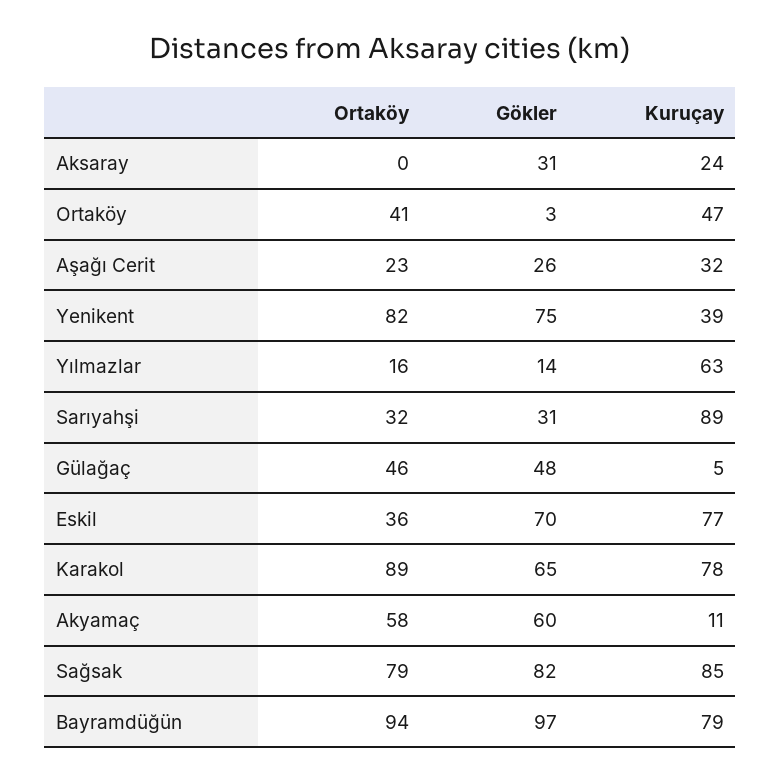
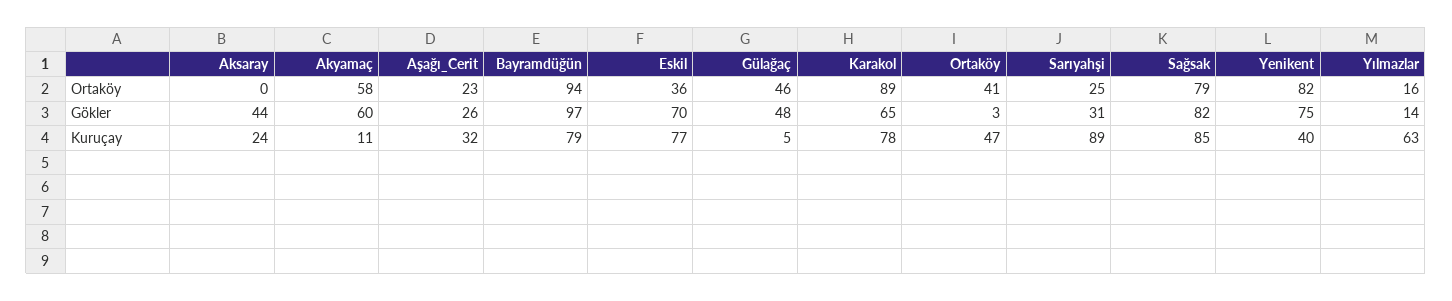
  {
    "Ortaköy": {
      "Aksaray": 0,
      "Ortaköy": 41,
      "Aşağı Cerit": 23,
      "Yenikent": 82,
      "Yılmazlar": 16,
-     "Sarıyahşi": 32,
+     "Sarıyahşi": 25,
      "Gülağaç": 46,
      "Eskil": 36,
      "Karakol": 89,
      "Akyamaç": 58,
      "Sağsak": 79,
      "Bayramdüğün": 94
    },
    "Gökler": {
-     "Aksaray": 31,
+     "Aksaray": 44,
      "Ortaköy": 3,
      "Aşağı Cerit": 26,
      "Yenikent": 75,
      "Yılmazlar": 14,
      "Sarıyahşi": 31,
      "Gülağaç": 48,
      "Eskil": 70,
      "Karakol": 65,
      "Akyamaç": 60,
      "Sağsak": 82,
      "Bayramdüğün": 97
    },
    "Kuruçay": {
      "Aksaray": 24,
      "Ortaköy": 47,
      "Aşağı Cerit": 32,
-     "Yenikent": 39,
+     "Yenikent": 40,
      "Yılmazlar": 63,
      "Sarıyahşi": 89,
      "Gülağaç": 5,
      "Eskil": 77,
      "Karakol": 78,
      "Akyamaç": 11,
      "Sağsak": 85,
      "Bayramdüğün": 79
    }
  }

